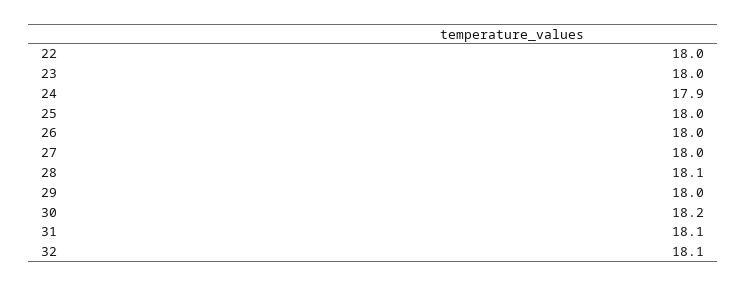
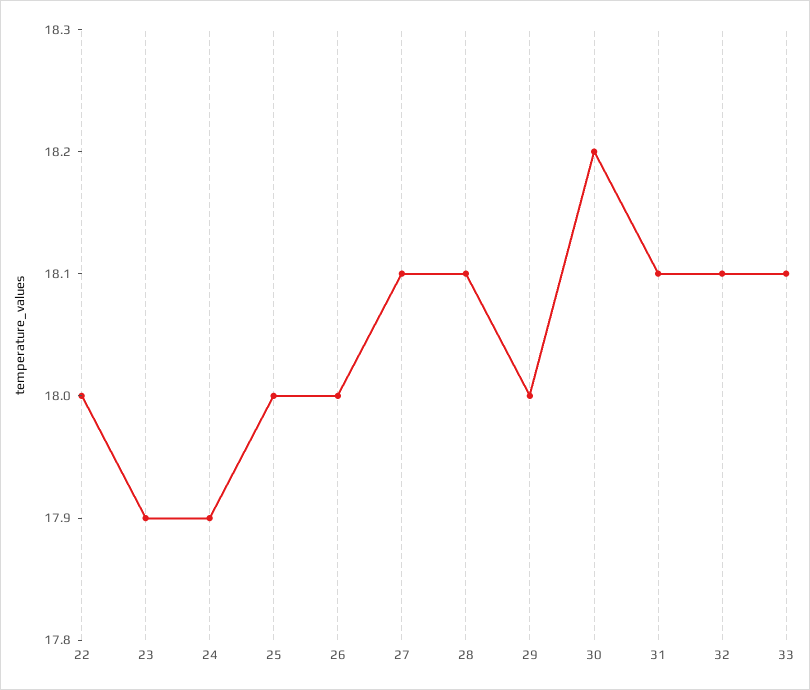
  {
    "22": 18,
-   "23": 18,
+   "23": 17.9,
    "24": 17.9,
    "25": 18,
    "26": 18,
-   "27": 18,
+   "27": 18.1,
    "28": 18.1,
    "29": 18,
    "30": 18.2,
    "31": 18.1,
-   "32": 18.1
+   "32": 18.1,
+   "33": 18.1
  }

